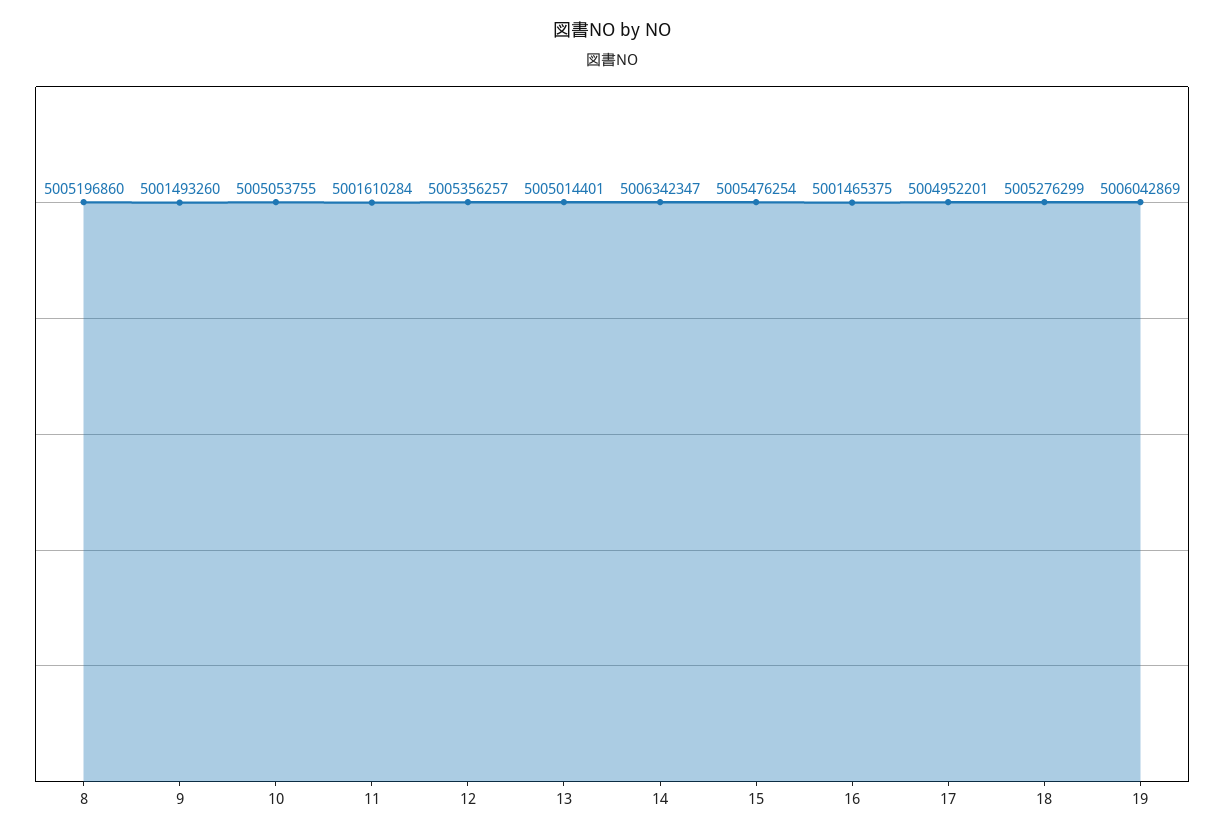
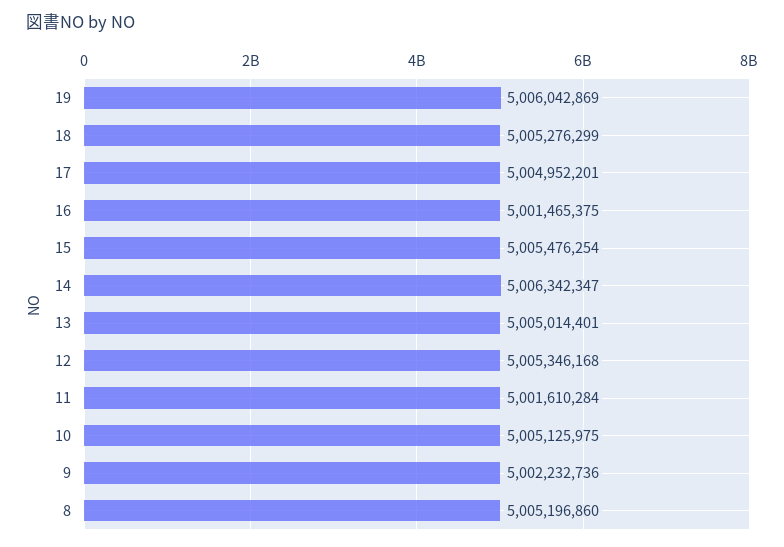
  {
    "8": 5005196860,
-   "9": 5001493260,
+   "9": 5002232736,
-   "10": 5005053755,
+   "10": 5005125975,
    "11": 5001610284,
-   "12": 5005356257,
+   "12": 5005346168,
    "13": 5005014401,
    "14": 5006342347,
    "15": 5005476254,
    "16": 5001465375,
    "17": 5004952201,
    "18": 5005276299,
    "19": 5006042869
  }

